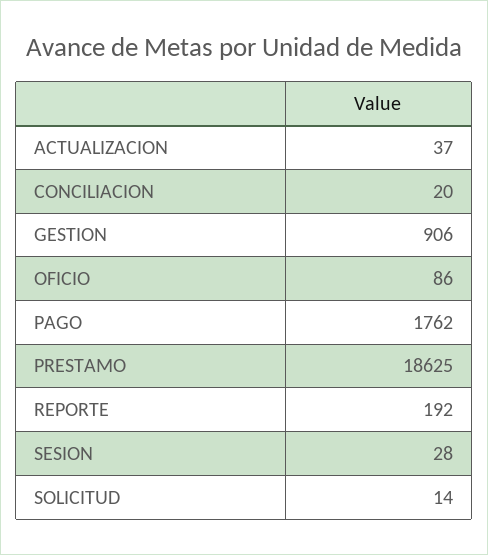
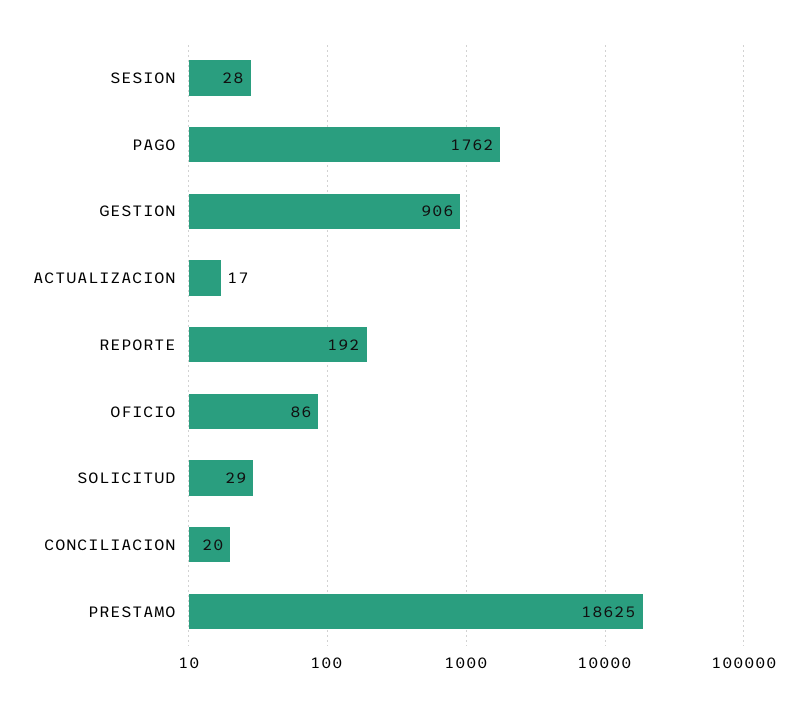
  {
-   "ACTUALIZACION": 37,
+   "ACTUALIZACION": 17,
    "CONCILIACION": 20,
    "GESTION": 906,
    "OFICIO": 86,
    "PAGO": 1762,
    "PRESTAMO": 18625,
    "REPORTE": 192,
    "SESION": 28,
-   "SOLICITUD": 14
+   "SOLICITUD": 29
  }

